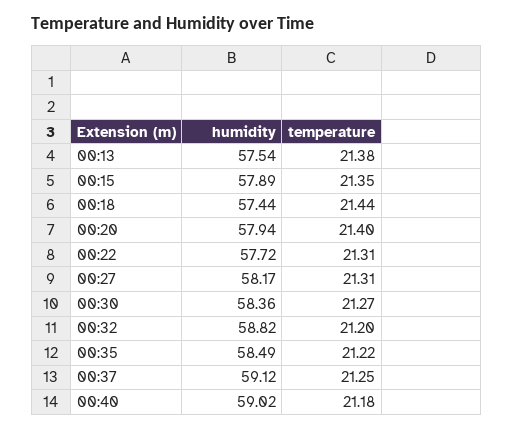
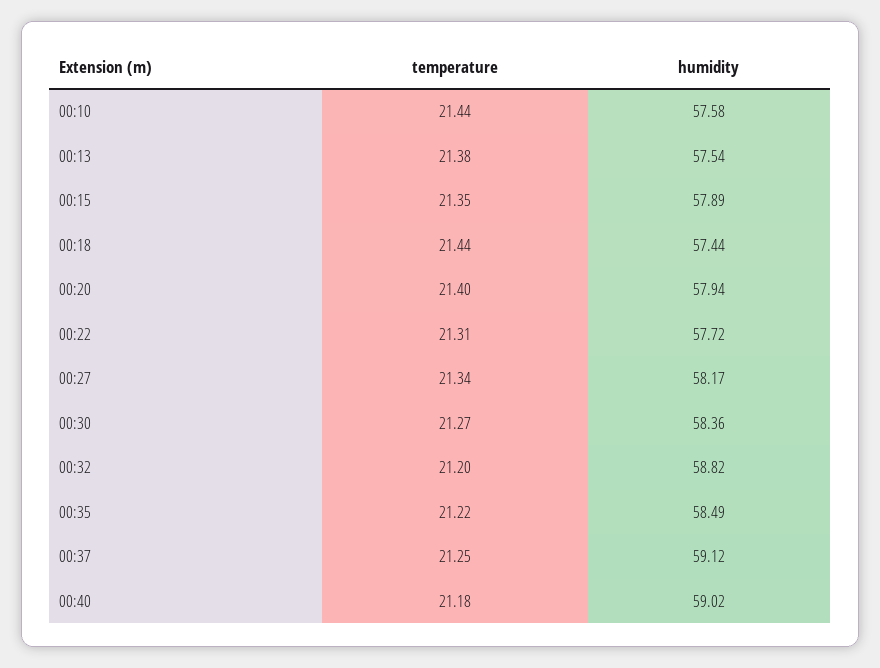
  {
    "humidity": {
      "00:13": 57.54,
      "00:15": 57.89,
      "00:18": 57.44,
      "00:20": 57.94,
      "00:22": 57.72,
      "00:27": 58.17,
      "00:30": 58.36,
      "00:32": 58.82,
      "00:35": 58.49,
      "00:37": 59.12,
-     "00:40": 59.02
+     "00:40": 59.02,
+     "00:10": 57.58
    },
    "temperature": {
      "00:13": 21.38,
      "00:15": 21.35,
      "00:18": 21.44,
      "00:20": 21.4,
      "00:22": 21.31,
-     "00:27": 21.31,
+     "00:27": 21.34,
      "00:30": 21.27,
      "00:32": 21.2,
      "00:35": 21.22,
      "00:37": 21.25,
-     "00:40": 21.18
+     "00:40": 21.18,
+     "00:10": 21.44
    }
  }

